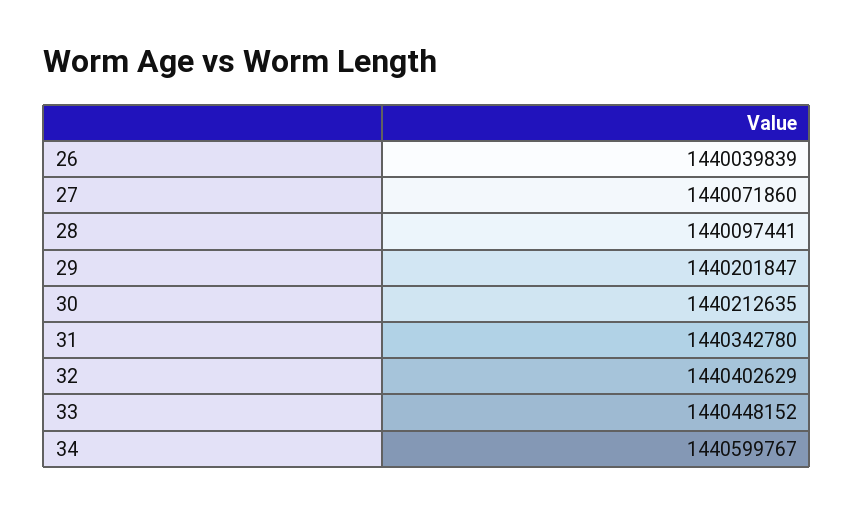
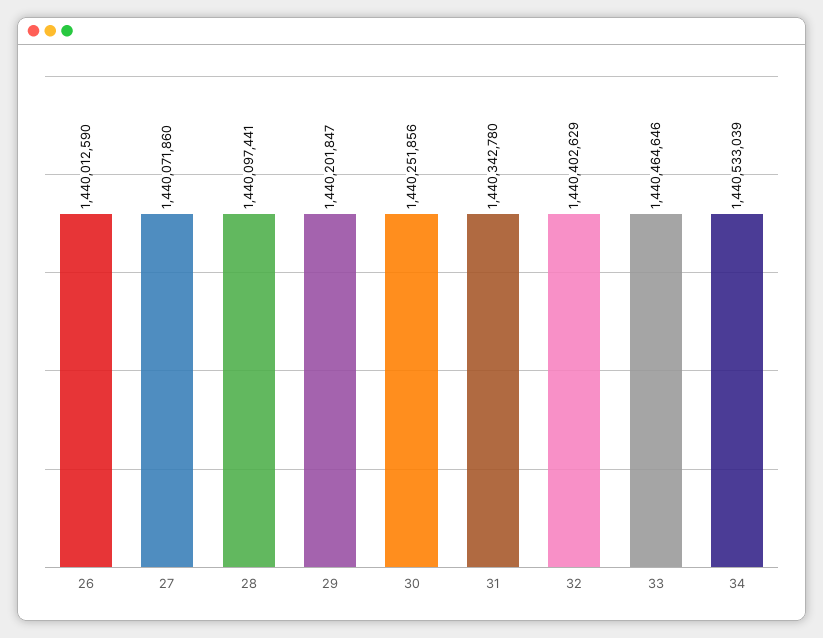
  {
-   "26": 1440039839,
+   "26": 1440012590,
    "27": 1440071860,
    "28": 1440097441,
    "29": 1440201847,
-   "30": 1440212635,
+   "30": 1440251856,
    "31": 1440342780,
    "32": 1440402629,
-   "33": 1440448152,
+   "33": 1440464646,
-   "34": 1440599767
+   "34": 1440533039
  }

